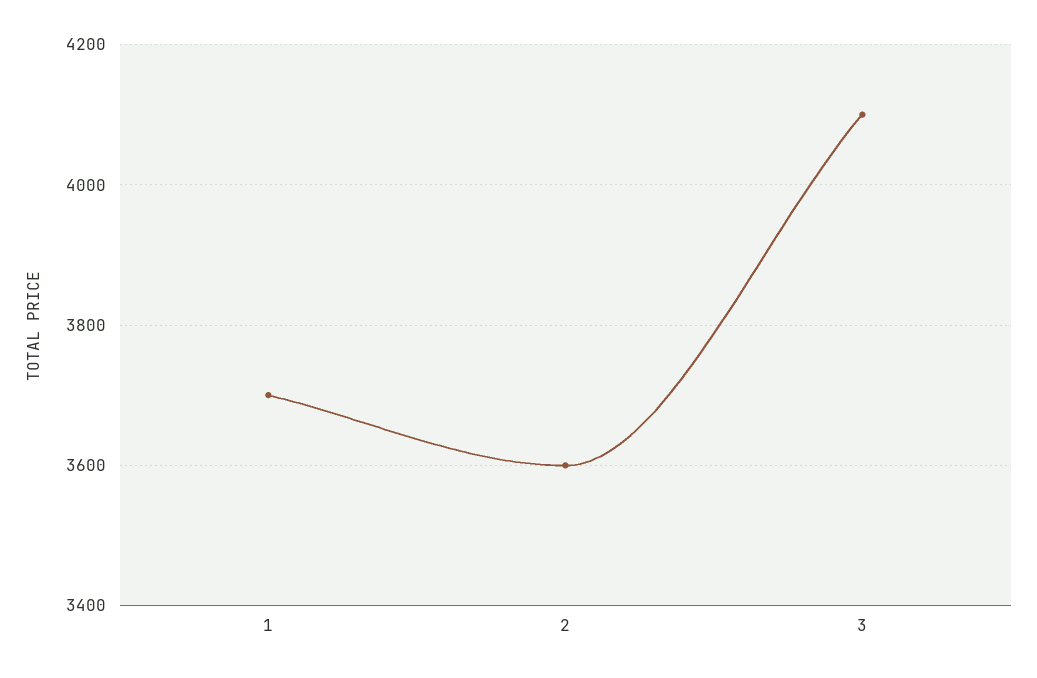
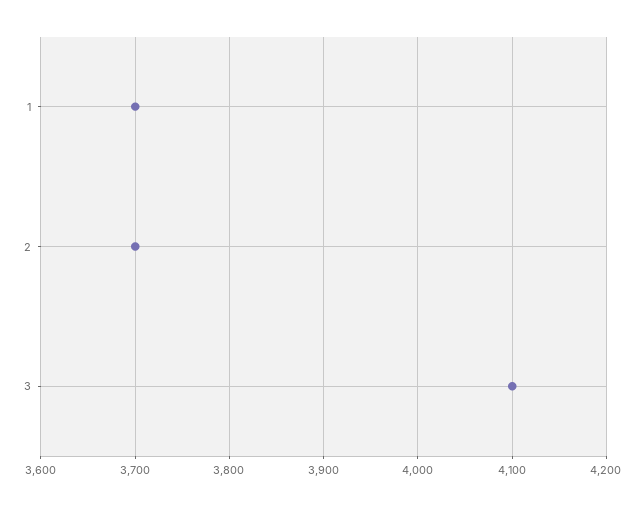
  {
    "1": 3700,
-   "2": 3600,
+   "2": 3700,
    "3": 4100
  }

